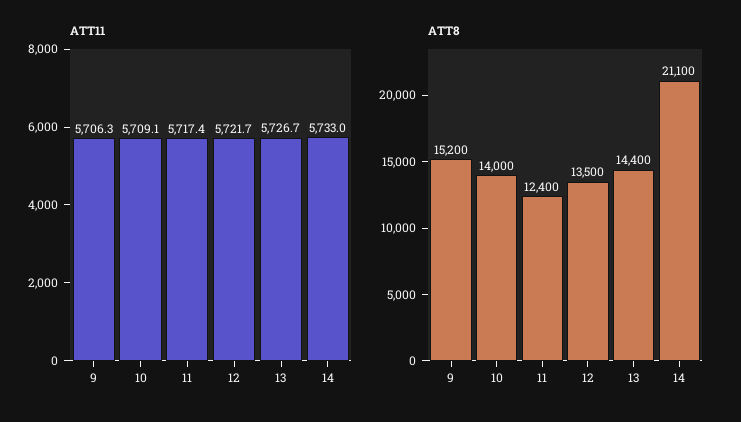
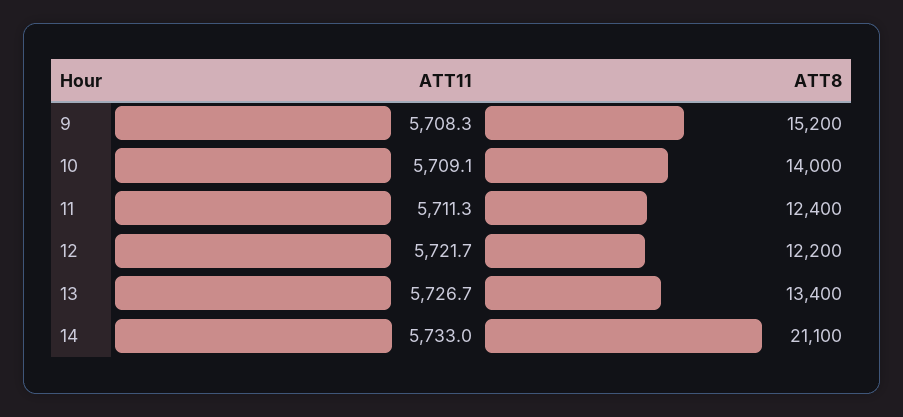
  {
    "ATT11": {
-     "9": 5706.3,
+     "9": 5708.3,
      "10": 5709.1,
-     "11": 5717.4,
+     "11": 5711.3,
      "12": 5721.7,
      "13": 5726.7,
      "14": 5733
    },
    "ATT8": {
      "9": 15200,
      "10": 14000,
      "11": 12400,
-     "12": 13500,
+     "12": 12200,
-     "13": 14400,
+     "13": 13400,
      "14": 21100
    }
  }

